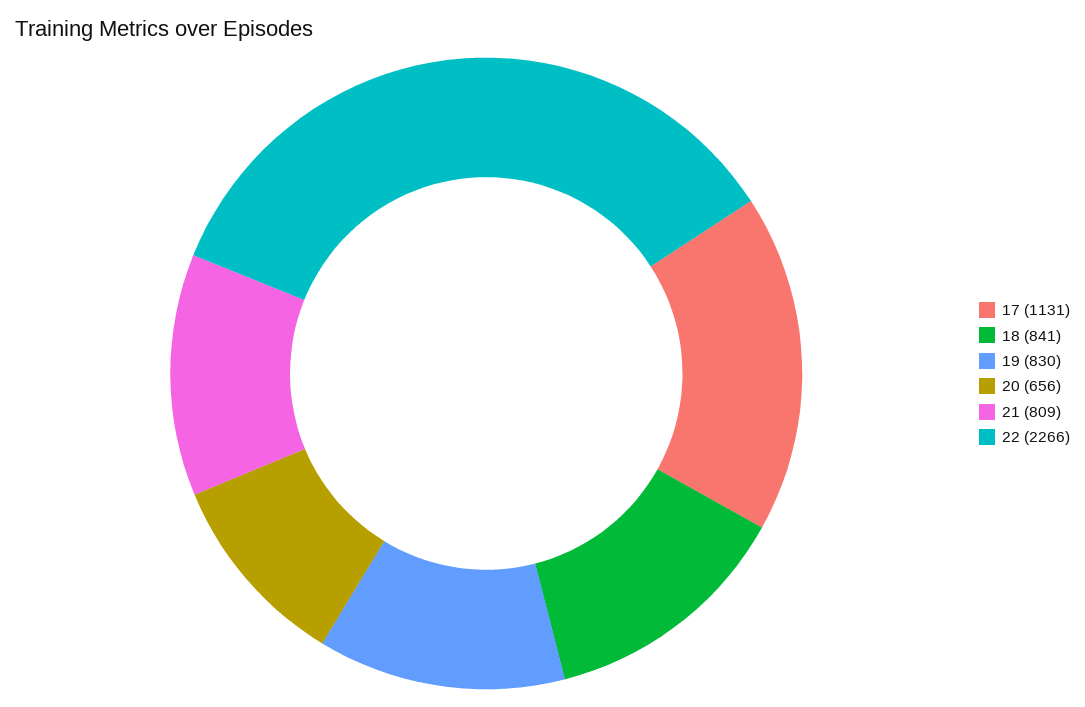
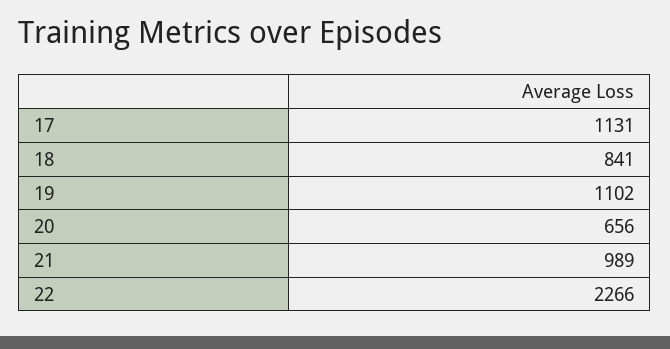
  {
    "17": 1131,
    "18": 841,
-   "19": 830,
+   "19": 1102,
    "20": 656,
-   "21": 809,
+   "21": 989,
    "22": 2266
  }

